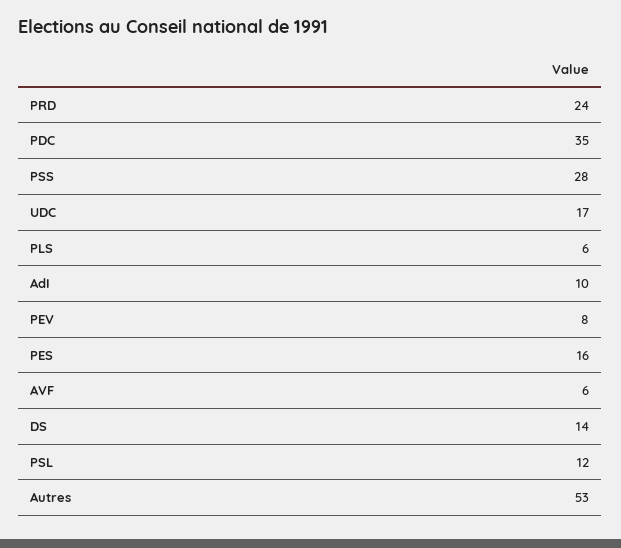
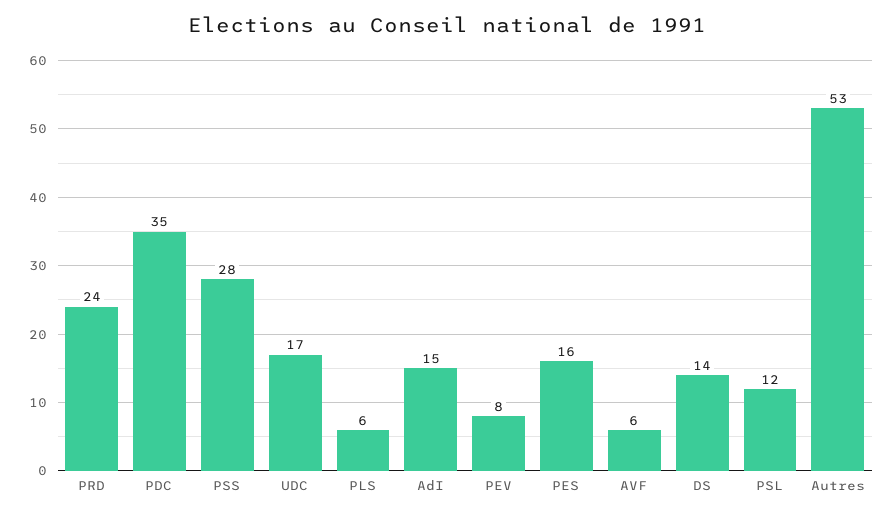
  {
    "PRD": 24,
    "PDC": 35,
    "PSS": 28,
    "UDC": 17,
    "PLS": 6,
-   "AdI": 10,
+   "AdI": 15,
    "PEV": 8,
    "PES": 16,
    "AVF": 6,
    "DS": 14,
    "PSL": 12,
    "Autres": 53
  }

